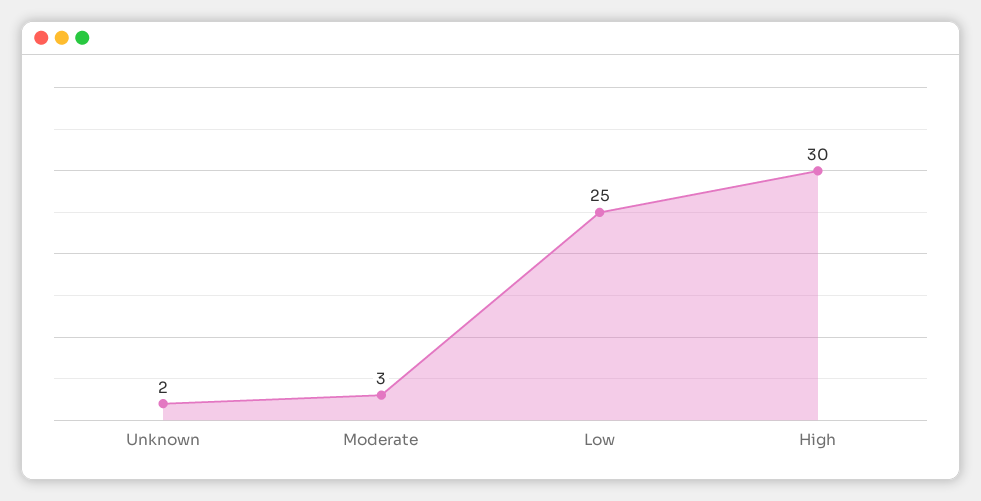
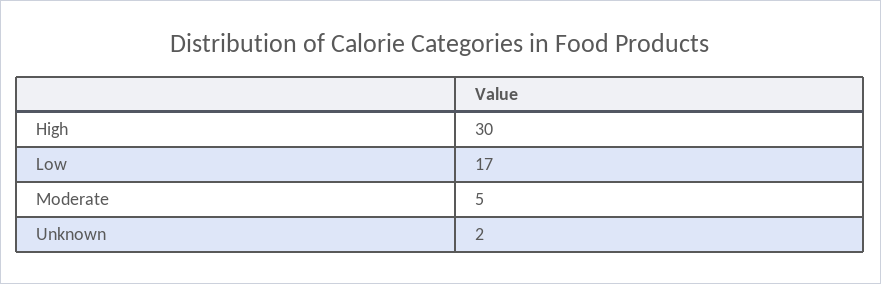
  {
    "Unknown": 2,
-   "Moderate": 3,
+   "Moderate": 5,
-   "Low": 25,
+   "Low": 17,
    "High": 30
  }

